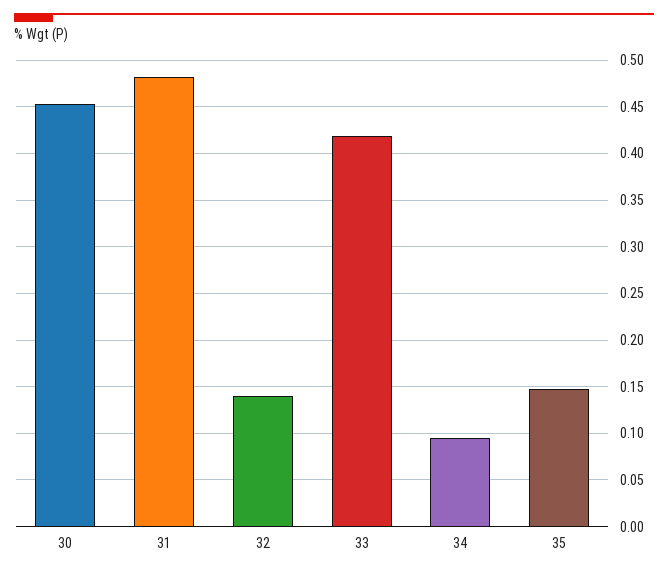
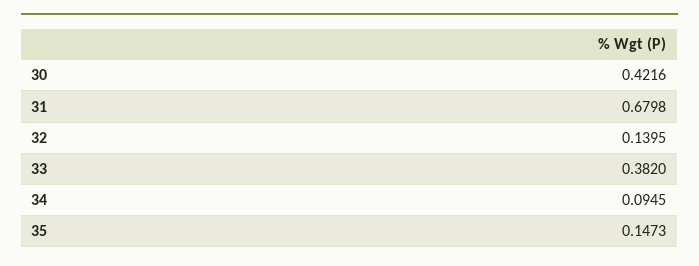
  {
-   "30": 0.45,
+   "30": 0.4216,
-   "31": 0.48,
+   "31": 0.6798,
    "32": 0.1395,
-   "33": 0.42,
+   "33": 0.382,
    "34": 0.0945,
    "35": 0.1473
  }

